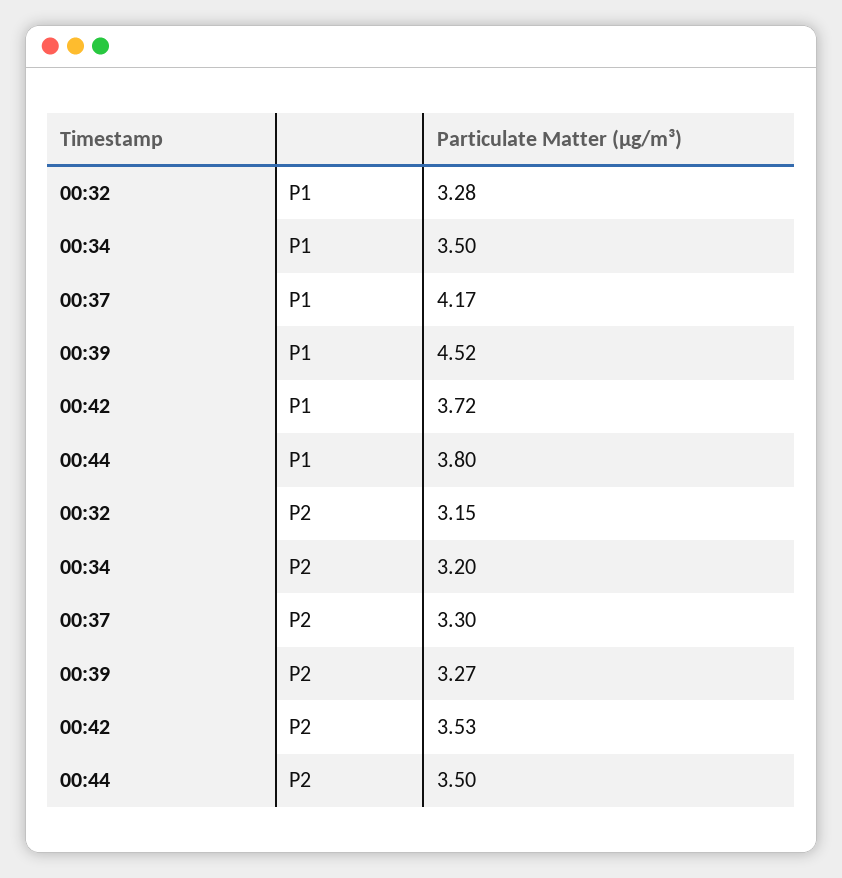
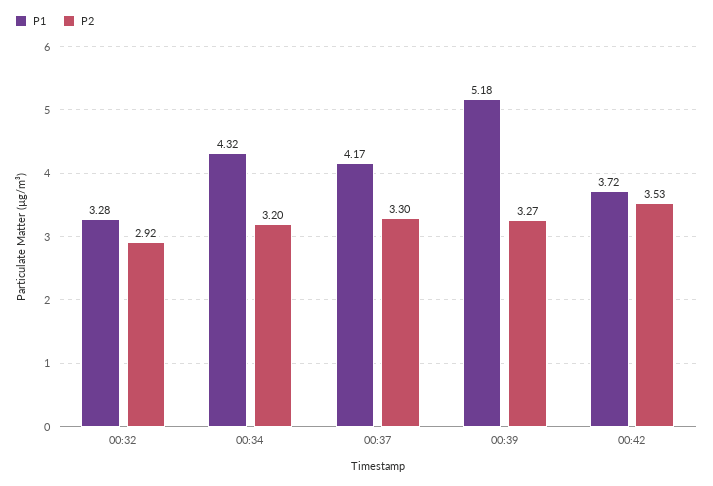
  {
    "P1": {
      "00:32": 3.28,
-     "00:34": 3.5,
+     "00:34": 4.32,
      "00:37": 4.17,
-     "00:39": 4.52,
+     "00:39": 5.18,
-     "00:42": 3.72,
+     "00:42": 3.72
-     "00:44": 3.8
    },
    "P2": {
-     "00:32": 3.15,
+     "00:32": 2.92,
      "00:34": 3.2,
      "00:37": 3.3,
      "00:39": 3.27,
-     "00:42": 3.53,
+     "00:42": 3.53
-     "00:44": 3.5
    }
  }

